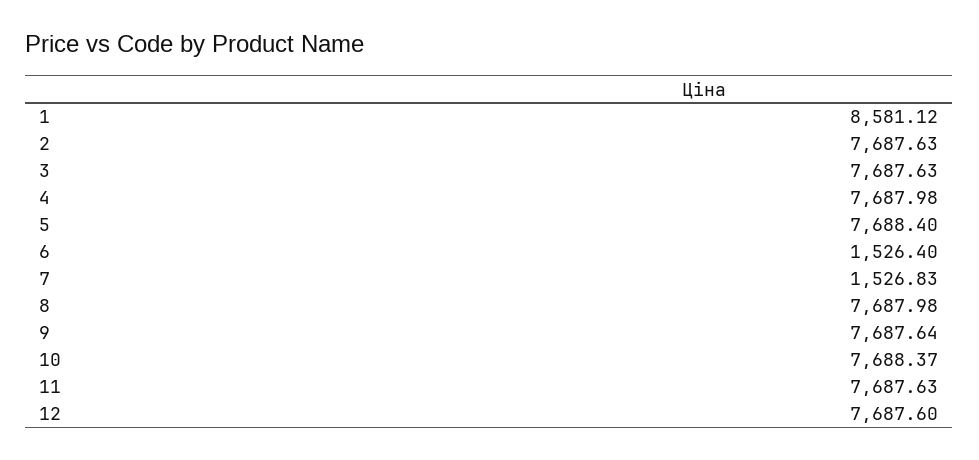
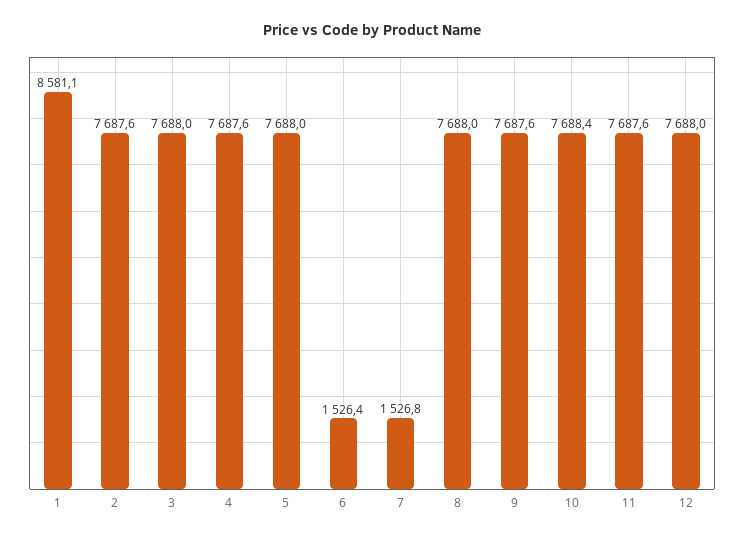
  {
    "1": 8581.12,
    "2": 7687.63,
-   "3": 7687.63,
+   "3": 7688,
-   "4": 7687.98,
+   "4": 7687.6,
-   "5": 7688.4,
+   "5": 7688,
    "6": 1526.4,
    "7": 1526.83,
    "8": 7687.98,
    "9": 7687.64,
    "10": 7688.37,
    "11": 7687.63,
-   "12": 7687.6
+   "12": 7688
  }

